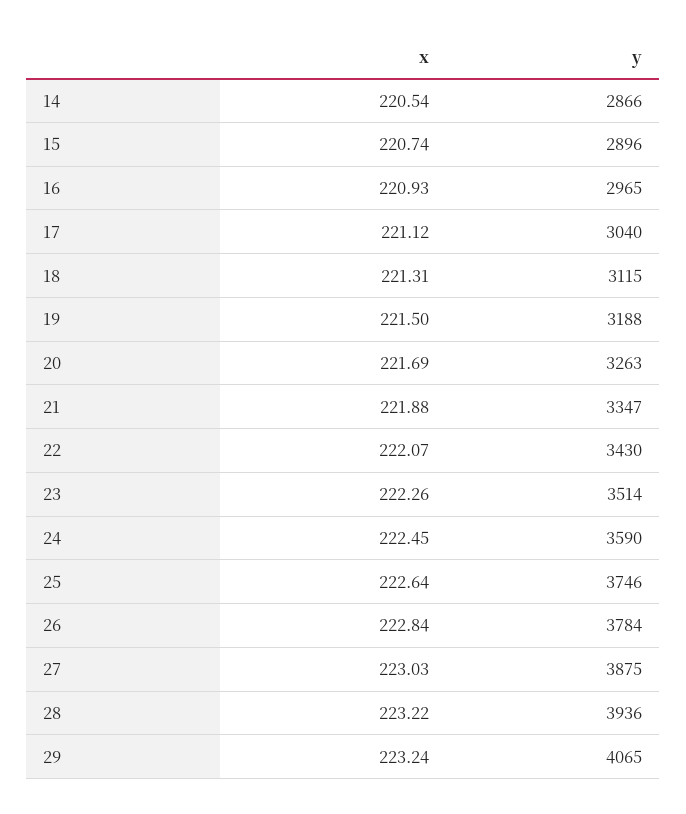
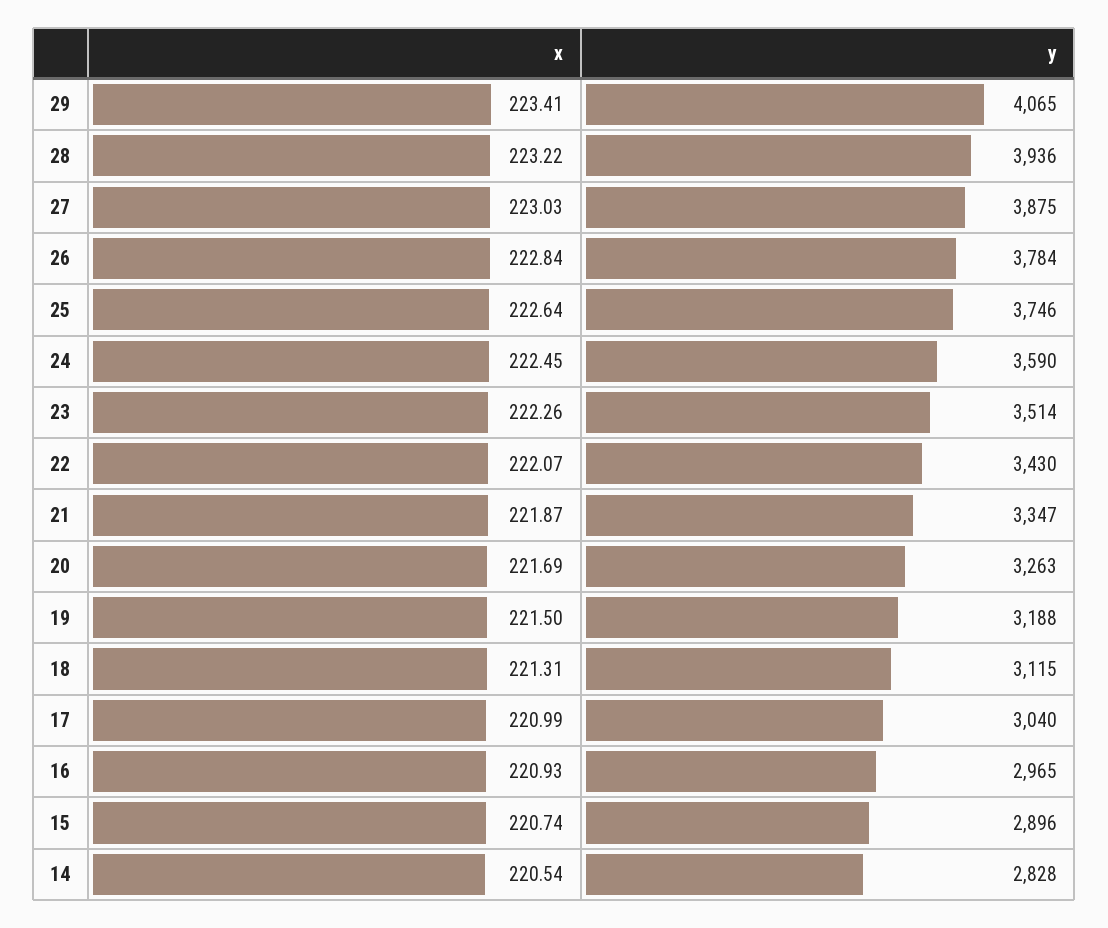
  {
    "x": {
      "14": 220.54,
      "15": 220.74,
      "16": 220.93,
-     "17": 221.12,
+     "17": 220.99,
      "18": 221.31,
      "19": 221.5,
      "20": 221.69,
-     "21": 221.88,
+     "21": 221.87,
      "22": 222.07,
      "23": 222.26,
      "24": 222.45,
      "25": 222.64,
      "26": 222.84,
      "27": 223.03,
      "28": 223.22,
-     "29": 223.24
+     "29": 223.41
    },
    "y": {
-     "14": 2866,
+     "14": 2828,
      "15": 2896,
      "16": 2965,
      "17": 3040,
      "18": 3115,
      "19": 3188,
      "20": 3263,
      "21": 3347,
      "22": 3430,
      "23": 3514,
      "24": 3590,
      "25": 3746,
      "26": 3784,
      "27": 3875,
      "28": 3936,
      "29": 4065
    }
  }

